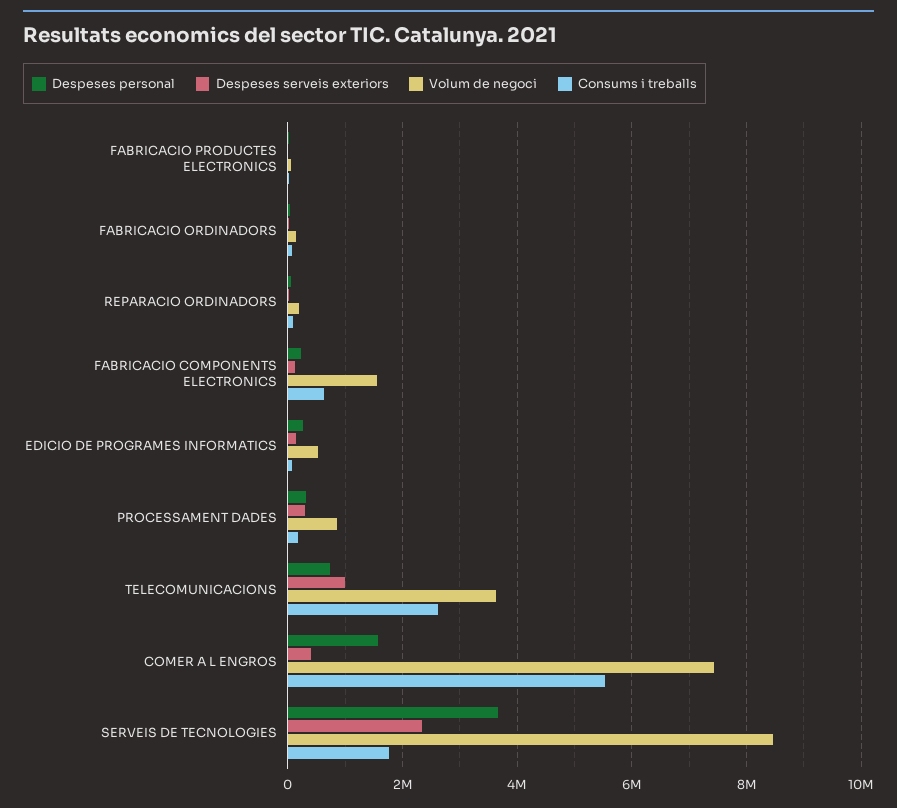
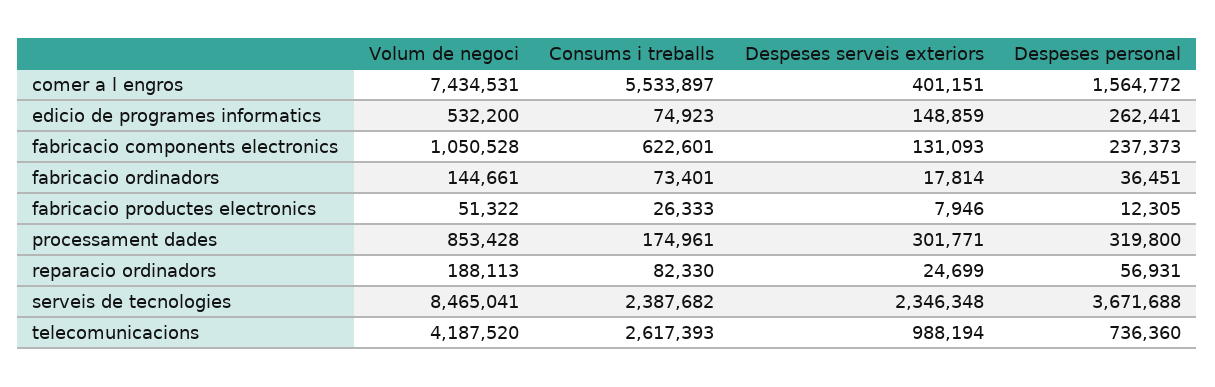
  {
    "Despeses personal": {
      "FABRICACIO PRODUCTES ELECTRONICS": 12305,
      "FABRICACIO ORDINADORS": 36451,
      "REPARACIO ORDINADORS": 56931,
      "FABRICACIO COMPONENTS ELECTRONICS": 237373,
      "EDICIO DE PROGRAMES INFORMATICS": 262441,
      "PROCESSAMENT DADES": 319800,
      "TELECOMUNICACIONS": 736360,
      "COMER A L ENGROS": 1564772,
      "SERVEIS DE TECNOLOGIES": 3671688
    },
    "Despeses serveis exteriors": {
      "FABRICACIO PRODUCTES ELECTRONICS": 7946,
      "FABRICACIO ORDINADORS": 17814,
      "REPARACIO ORDINADORS": 24699,
      "FABRICACIO COMPONENTS ELECTRONICS": 131093,
      "EDICIO DE PROGRAMES INFORMATICS": 148859,
      "PROCESSAMENT DADES": 301771,
      "TELECOMUNICACIONS": 988194,
      "COMER A L ENGROS": 401151,
      "SERVEIS DE TECNOLOGIES": 2346348
    },
    "Volum de negoci": {
      "FABRICACIO PRODUCTES ELECTRONICS": 51322,
      "FABRICACIO ORDINADORS": 144661,
      "REPARACIO ORDINADORS": 188113,
-     "FABRICACIO COMPONENTS ELECTRONICS": 1600000,
+     "FABRICACIO COMPONENTS ELECTRONICS": 1050528,
      "EDICIO DE PROGRAMES INFORMATICS": 532200,
      "PROCESSAMENT DADES": 853428,
-     "TELECOMUNICACIONS": 3600000,
+     "TELECOMUNICACIONS": 4187520,
      "COMER A L ENGROS": 7434531,
      "SERVEIS DE TECNOLOGIES": 8465041
    },
    "Consums i treballs": {
      "FABRICACIO PRODUCTES ELECTRONICS": 26333,
      "FABRICACIO ORDINADORS": 73401,
      "REPARACIO ORDINADORS": 82330,
      "FABRICACIO COMPONENTS ELECTRONICS": 622601,
      "EDICIO DE PROGRAMES INFORMATICS": 74923,
      "PROCESSAMENT DADES": 174961,
      "TELECOMUNICACIONS": 2617393,
      "COMER A L ENGROS": 5533897,
-     "SERVEIS DE TECNOLOGIES": 1800000
+     "SERVEIS DE TECNOLOGIES": 2387682
    }
  }

